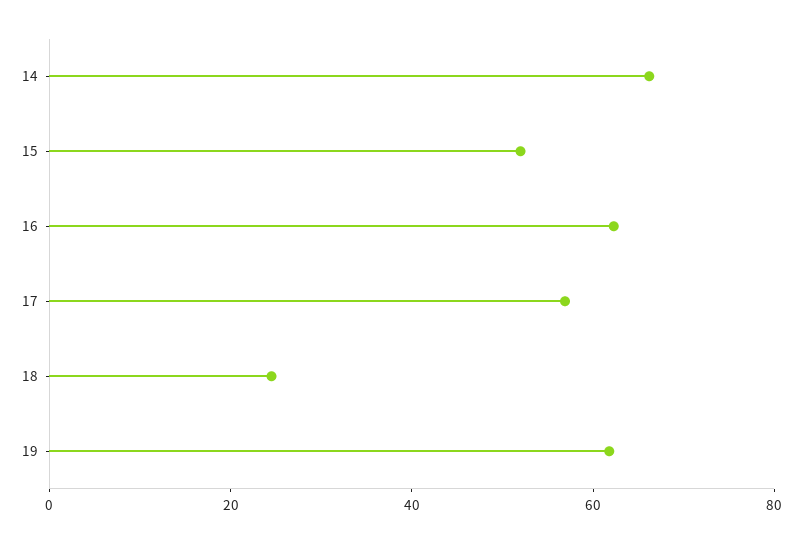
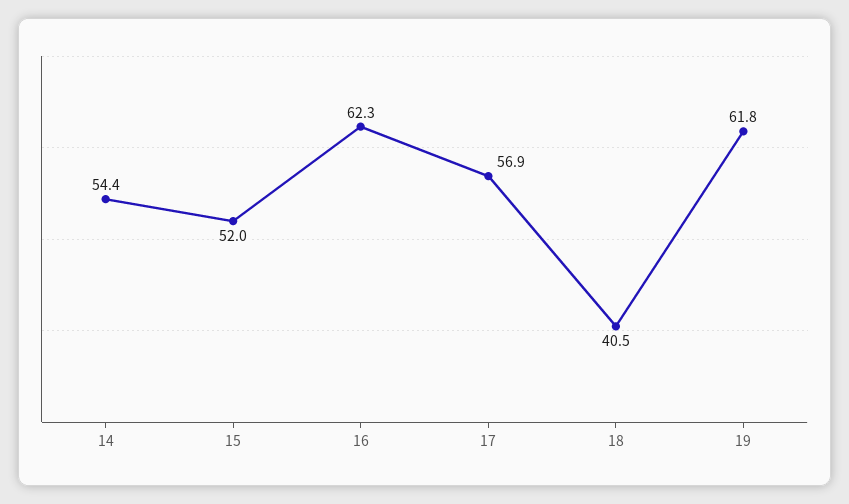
  {
-   "14": 65,
+   "14": 54.4,
    "15": 52,
    "16": 62.3,
    "17": 56.9,
-   "18": 25,
+   "18": 40.5,
    "19": 61.8
  }

